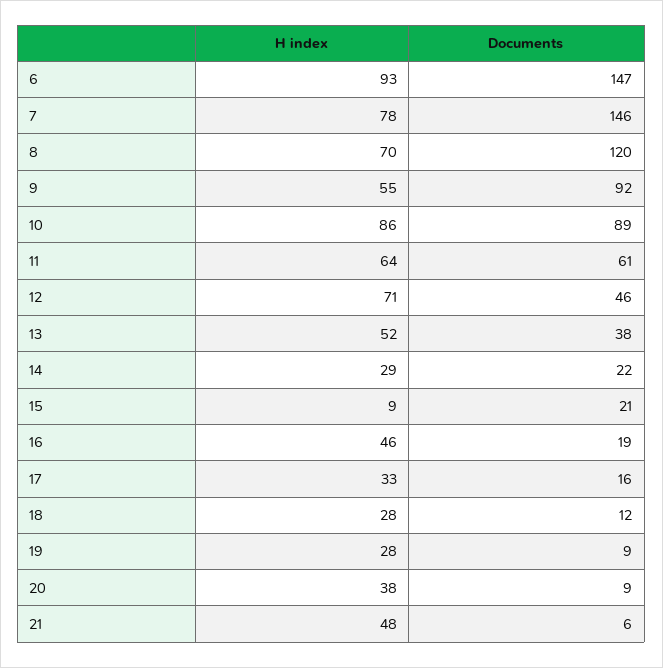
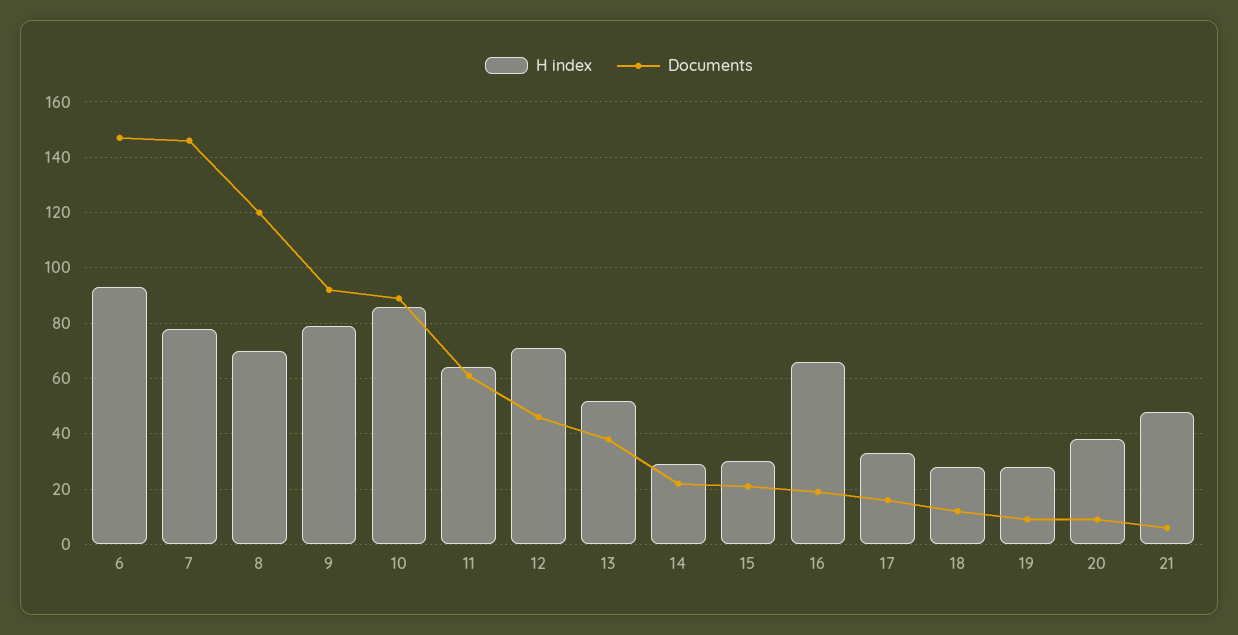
  {
    "H index": {
      "6": 93,
      "7": 78,
      "8": 70,
-     "9": 55,
+     "9": 80,
      "10": 86,
      "11": 64,
      "12": 71,
      "13": 52,
      "14": 29,
-     "15": 9,
+     "15": 30,
-     "16": 46,
+     "16": 65,
      "17": 33,
      "18": 28,
      "19": 28,
      "20": 38,
      "21": 48
    },
    "Documents": {
      "6": 147,
      "7": 146,
      "8": 120,
      "9": 92,
      "10": 89,
      "11": 61,
      "12": 46,
      "13": 38,
      "14": 22,
      "15": 21,
      "16": 19,
      "17": 16,
      "18": 12,
      "19": 9,
      "20": 9,
      "21": 6
    }
  }

